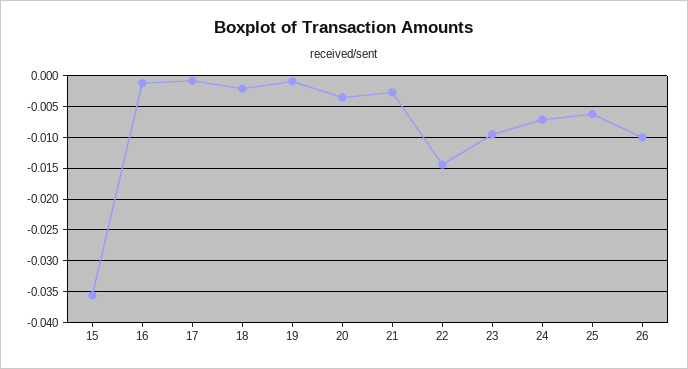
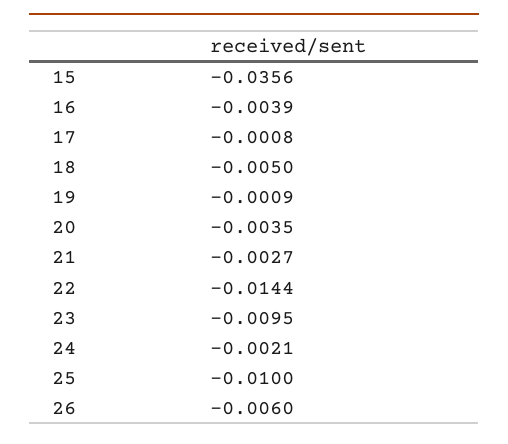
  {
    "15": -0.0356,
-   "16": -0.001,
+   "16": -0.0039,
    "17": -0.0008,
-   "18": -0.002,
+   "18": -0.005,
    "19": -0.0009,
    "20": -0.0035,
    "21": -0.0027,
    "22": -0.0144,
    "23": -0.0095,
-   "24": -0.007,
+   "24": -0.0021,
-   "25": -0.006,
+   "25": -0.01,
-   "26": -0.01
+   "26": -0.006
  }

